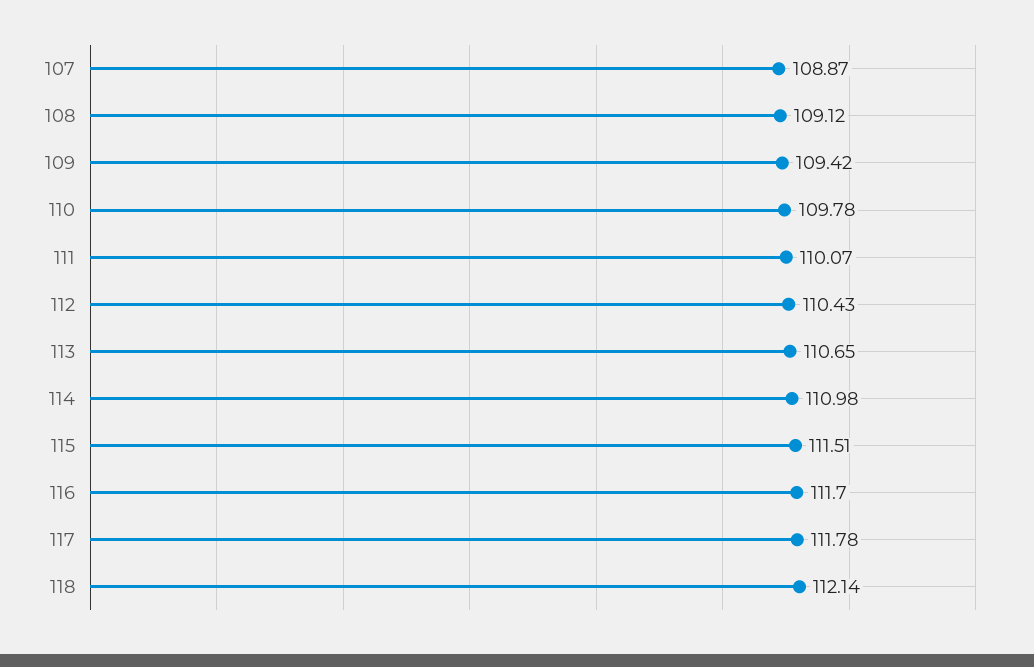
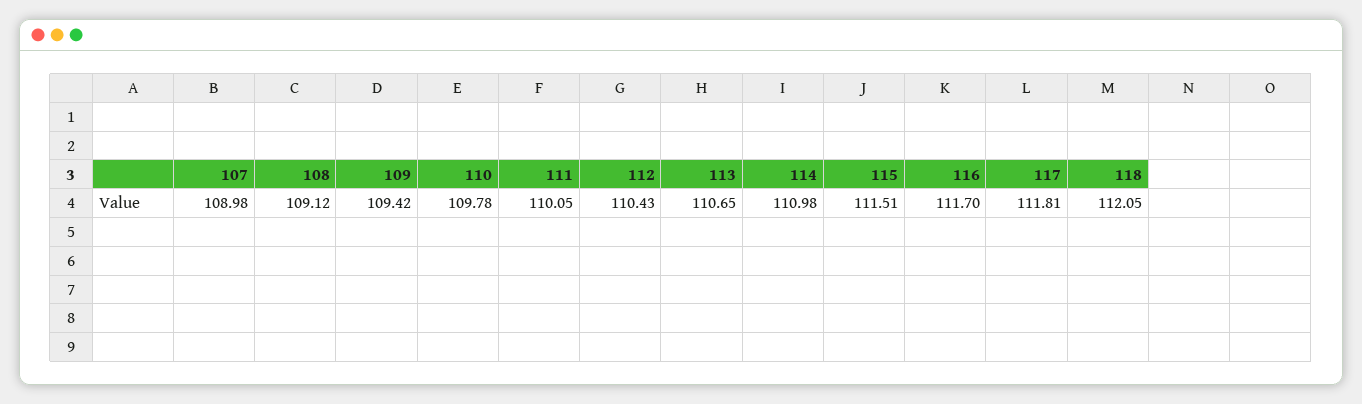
  {
-   "107": 108.87,
+   "107": 108.98,
    "108": 109.12,
    "109": 109.42,
    "110": 109.78,
-   "111": 110.07,
+   "111": 110.05,
    "112": 110.43,
    "113": 110.65,
    "114": 110.98,
    "115": 111.51,
    "116": 111.7,
-   "117": 111.78,
+   "117": 111.81,
-   "118": 112.14
+   "118": 112.05
  }

